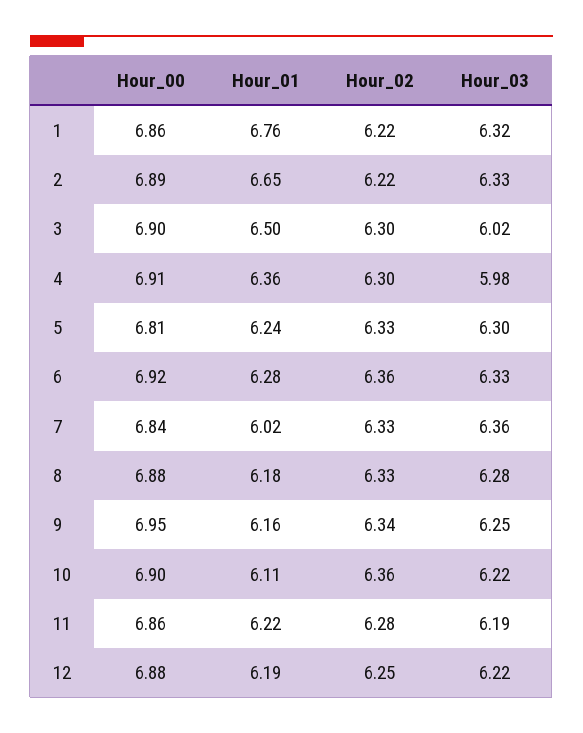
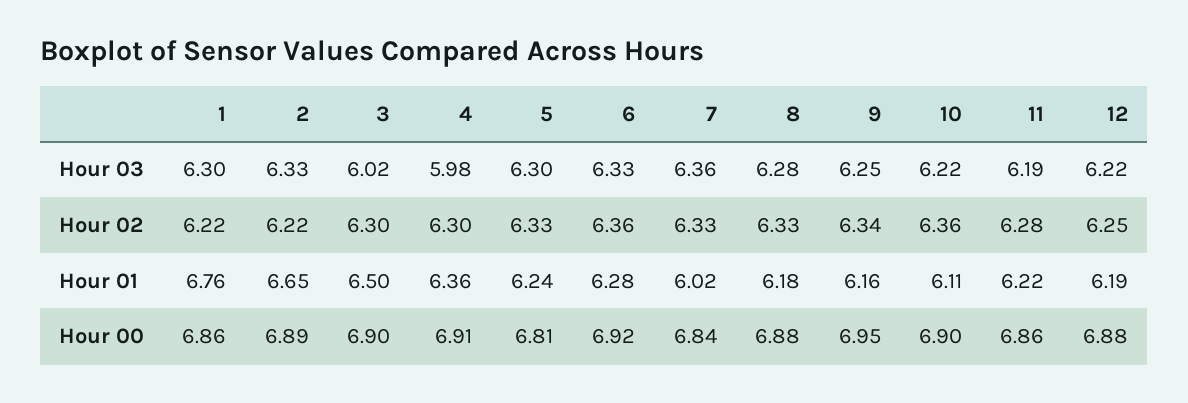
  {
    "Hour_00": {
      "1": 6.86,
      "2": 6.89,
      "3": 6.9,
      "4": 6.91,
      "5": 6.81,
      "6": 6.92,
      "7": 6.84,
      "8": 6.88,
      "9": 6.95,
      "10": 6.9,
      "11": 6.86,
      "12": 6.88
    },
    "Hour_01": {
      "1": 6.76,
      "2": 6.65,
      "3": 6.5,
      "4": 6.36,
      "5": 6.24,
      "6": 6.28,
      "7": 6.02,
      "8": 6.18,
      "9": 6.16,
      "10": 6.11,
      "11": 6.22,
      "12": 6.19
    },
    "Hour_02": {
      "1": 6.22,
      "2": 6.22,
      "3": 6.3,
      "4": 6.3,
      "5": 6.33,
      "6": 6.36,
      "7": 6.33,
      "8": 6.33,
      "9": 6.34,
      "10": 6.36,
      "11": 6.28,
      "12": 6.25
    },
    "Hour_03": {
-     "1": 6.32,
+     "1": 6.3,
      "2": 6.33,
      "3": 6.02,
      "4": 5.98,
      "5": 6.3,
      "6": 6.33,
      "7": 6.36,
      "8": 6.28,
      "9": 6.25,
      "10": 6.22,
      "11": 6.19,
      "12": 6.22
    }
  }

